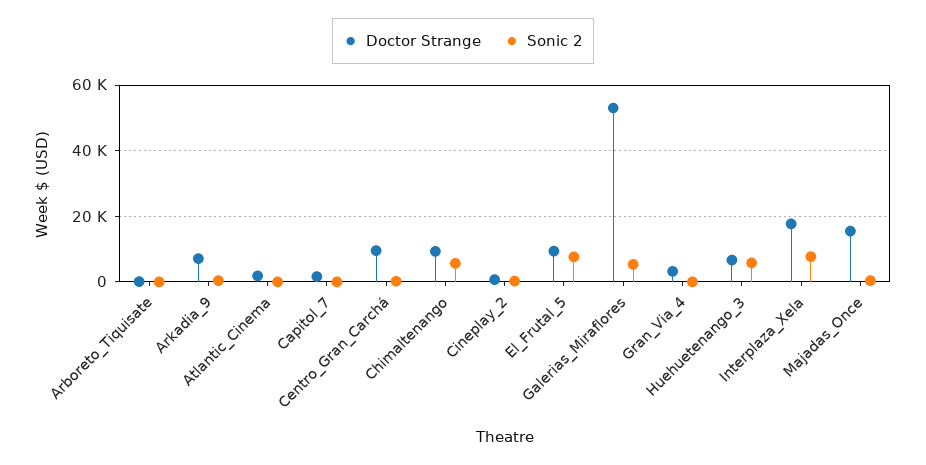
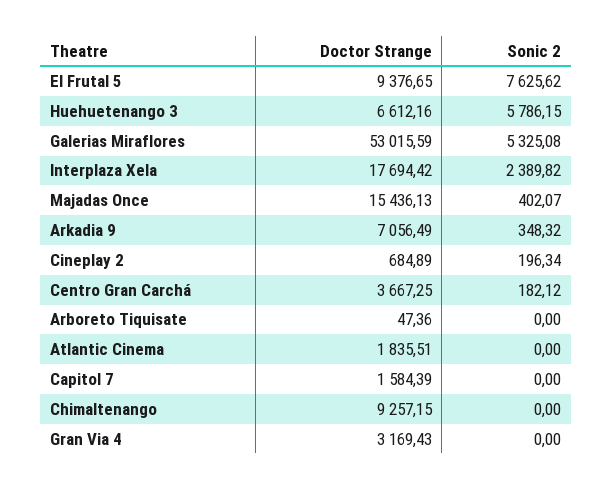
  {
    "Doctor Strange": {
      "Arboreto_Tiquisate": 47.36,
      "Arkadia_9": 7056.49,
      "Atlantic_Cinema": 1835.51,
      "Capitol_7": 1584.39,
-     "Centro_Gran_Carchá": 10000,
+     "Centro_Gran_Carchá": 3667.25,
      "Chimaltenango": 9257.15,
      "Cineplay_2": 684.89,
      "El_Frutal_5": 9376.65,
      "Galerias_Miraflores": 53015.59,
      "Gran_Via_4": 3169.43,
      "Huehuetenango_3": 6612.16,
      "Interplaza_Xela": 17694.42,
      "Majadas_Once": 15436.13
    },
    "Sonic 2": {
      "Arboreto_Tiquisate": 0,
      "Arkadia_9": 348.32,
      "Atlantic_Cinema": 0,
      "Capitol_7": 0,
      "Centro_Gran_Carchá": 182.12,
-     "Chimaltenango": 6000,
+     "Chimaltenango": 0,
      "Cineplay_2": 196.34,
      "El_Frutal_5": 7625.62,
      "Galerias_Miraflores": 5325.08,
      "Gran_Via_4": 0,
      "Huehuetenango_3": 5786.15,
-     "Interplaza_Xela": 8000,
+     "Interplaza_Xela": 2389.82,
      "Majadas_Once": 402.07
    }
  }

